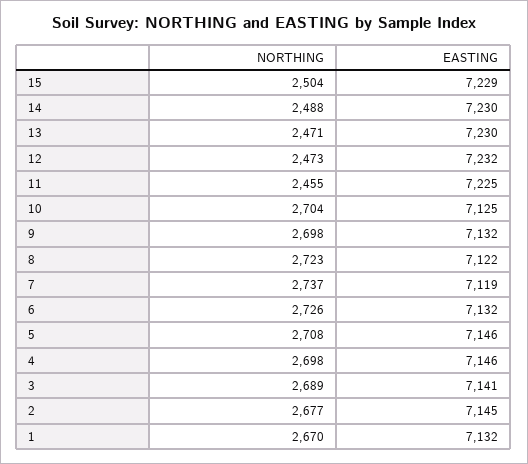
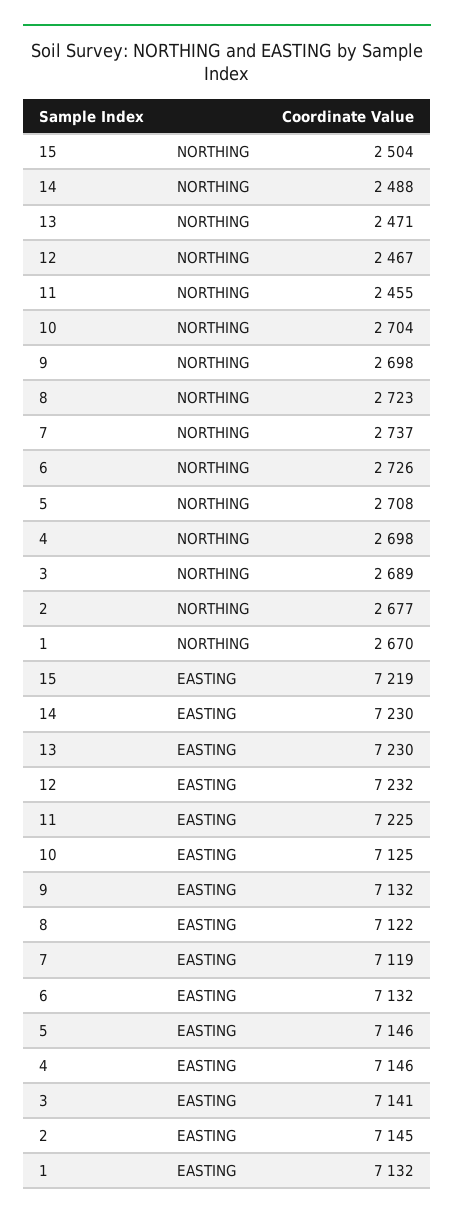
  {
    "NORTHING": {
      "15": 2504,
      "14": 2488,
      "13": 2471,
-     "12": 2473,
+     "12": 2467,
      "11": 2455,
      "10": 2704,
      "9": 2698,
      "8": 2723,
      "7": 2737,
      "6": 2726,
      "5": 2708,
      "4": 2698,
      "3": 2689,
      "2": 2677,
      "1": 2670
    },
    "EASTING": {
-     "15": 7229,
+     "15": 7219,
      "14": 7230,
      "13": 7230,
      "12": 7232,
      "11": 7225,
      "10": 7125,
      "9": 7132,
      "8": 7122,
      "7": 7119,
      "6": 7132,
      "5": 7146,
      "4": 7146,
      "3": 7141,
      "2": 7145,
      "1": 7132
    }
  }

